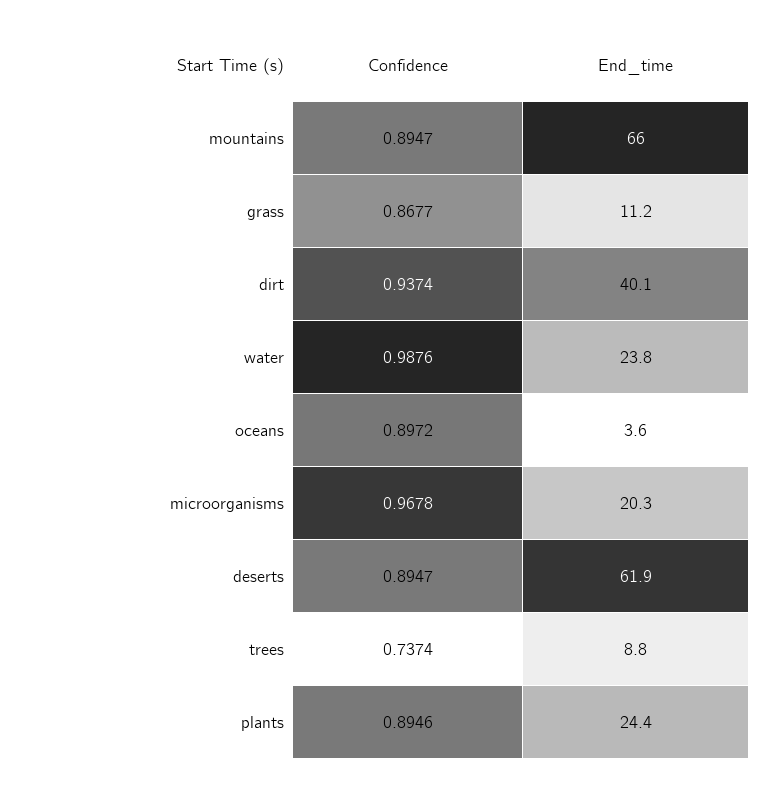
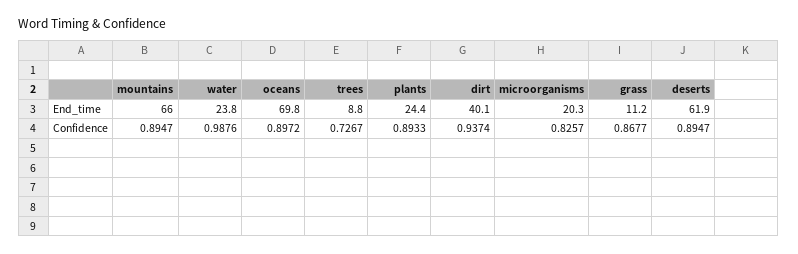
  {
    "Confidence": {
      "mountains": 0.8947,
      "grass": 0.8677,
      "dirt": 0.9374,
      "water": 0.9876,
      "oceans": 0.8972,
-     "microorganisms": 0.9678,
+     "microorganisms": 0.8257,
      "deserts": 0.8947,
-     "trees": 0.7374,
+     "trees": 0.7267,
-     "plants": 0.8946
+     "plants": 0.8933
    },
    "End_time": {
      "mountains": 66,
      "grass": 11.2,
      "dirt": 40.1,
      "water": 23.8,
-     "oceans": 3.6,
+     "oceans": 69.8,
      "microorganisms": 20.3,
      "deserts": 61.9,
      "trees": 8.8,
      "plants": 24.4
    }
  }

